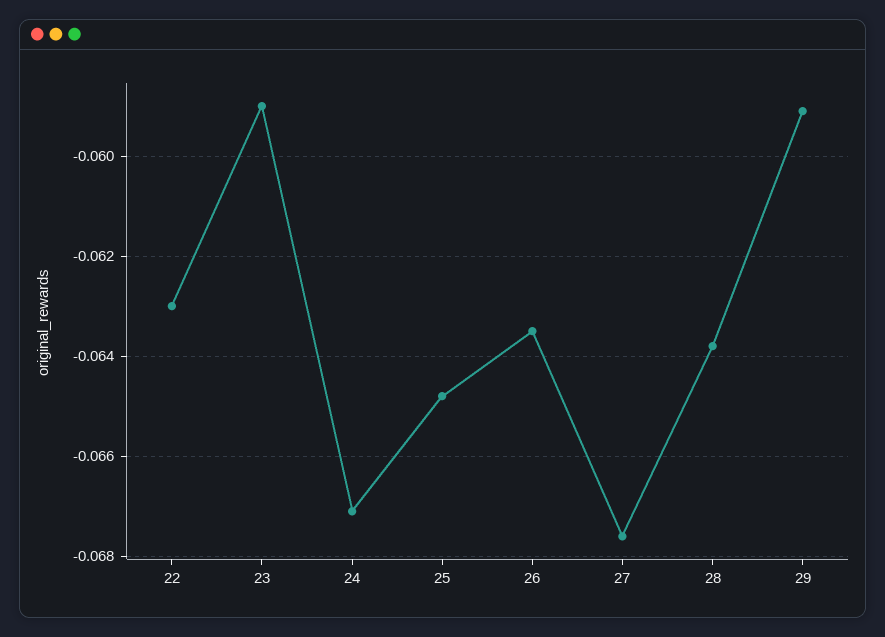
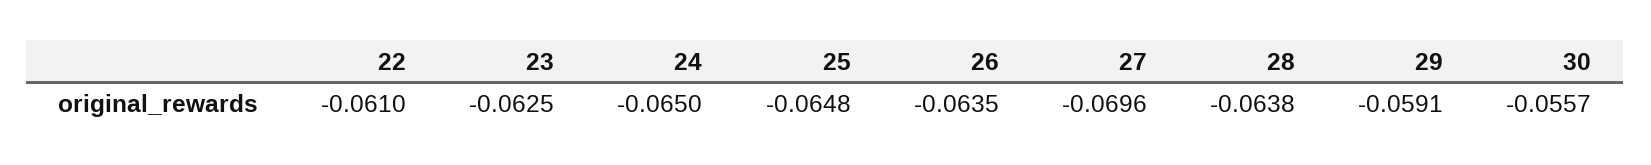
  {
-   "22": -0.063,
+   "22": -0.061,
-   "23": -0.059,
+   "23": -0.0625,
-   "24": -0.067,
+   "24": -0.065,
    "25": -0.0648,
    "26": -0.0635,
-   "27": -0.0675,
+   "27": -0.0696,
    "28": -0.0638,
-   "29": -0.0591
+   "29": -0.0591,
+   "30": -0.0557
  }

